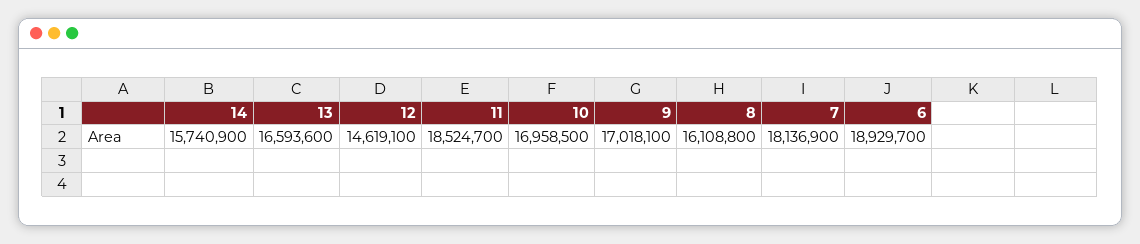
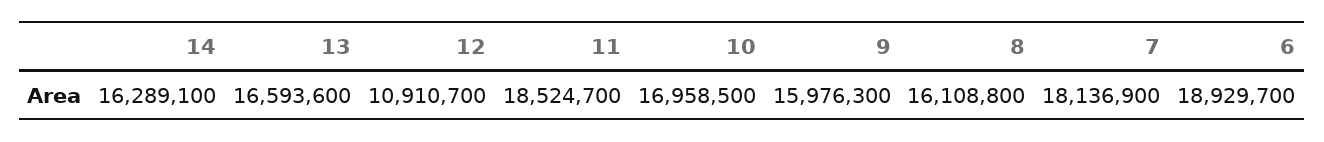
  {
-   "14": 15740900,
+   "14": 16289100,
    "13": 16593600,
-   "12": 14619100,
+   "12": 10910700,
    "11": 18524700,
    "10": 16958500,
-   "9": 17018100,
+   "9": 15976300,
    "8": 16108800,
    "7": 18136900,
    "6": 18929700
  }

